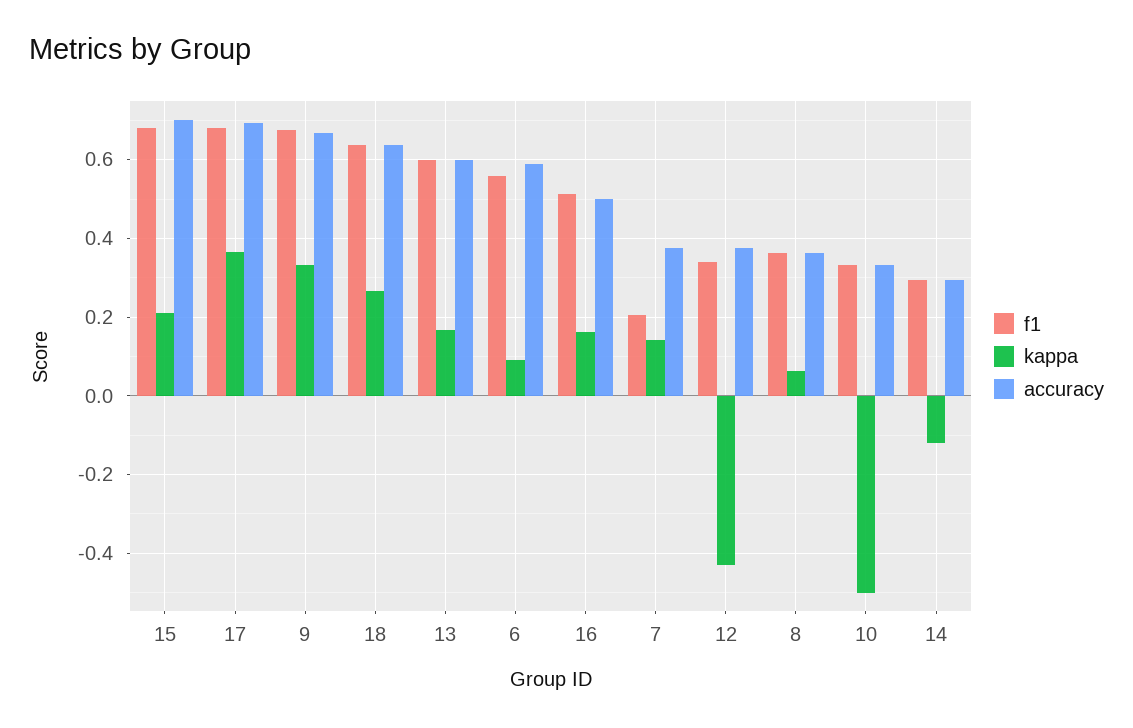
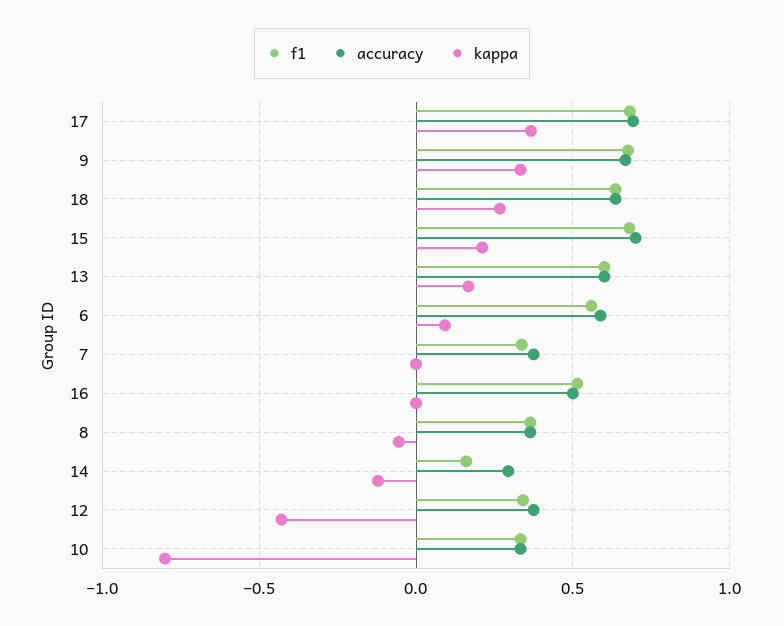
  {
    "f1": {
      "15": 0.68,
      "17": 0.68,
      "9": 0.68,
      "18": 0.64,
      "13": 0.6,
      "6": 0.56,
      "16": 0.52,
-     "7": 0.2,
+     "7": 0.35,
      "12": 0.34,
      "8": 0.36,
      "10": 0.34,
-     "14": 0.3
+     "14": 0.15
    },
    "kappa": {
      "15": 0.22,
      "17": 0.36,
      "9": 0.34,
      "18": 0.26,
      "13": 0.16,
      "6": 0.1,
-     "16": 0.16,
+     "16": 0,
-     "7": 0.14,
+     "7": 0,
      "12": -0.42,
-     "8": 0.06,
+     "8": -0.05,
-     "10": -0.5,
+     "10": -0.8,
      "14": -0.12
    },
    "accuracy": {
      "15": 0.7,
      "17": 0.7,
      "9": 0.66,
      "18": 0.64,
      "13": 0.6,
      "6": 0.58,
      "16": 0.5,
      "7": 0.38,
      "12": 0.38,
      "8": 0.36,
      "10": 0.34,
      "14": 0.3
    }
  }

